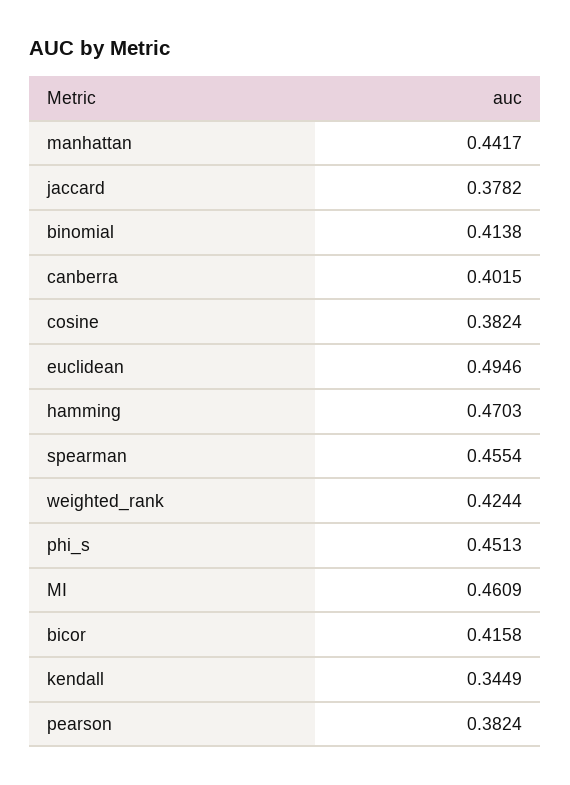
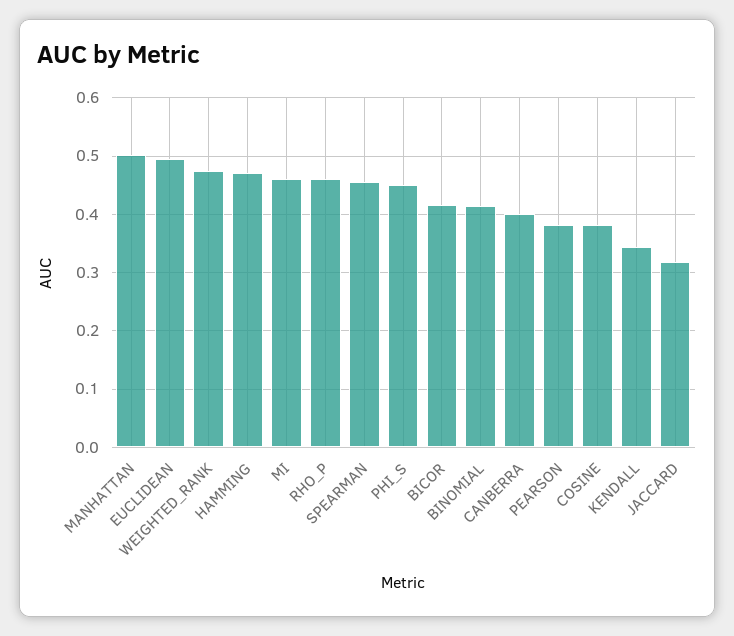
  {
-   "manhattan": 0.4417,
+   "manhattan": 0.5,
-   "jaccard": 0.3782,
+   "jaccard": 0.32,
    "binomial": 0.4138,
    "canberra": 0.4015,
    "cosine": 0.3824,
    "euclidean": 0.4946,
    "hamming": 0.4703,
    "spearman": 0.4554,
-   "weighted_rank": 0.4244,
+   "weighted_rank": 0.48,
    "phi_s": 0.4513,
    "MI": 0.4609,
    "bicor": 0.4158,
    "kendall": 0.3449,
-   "pearson": 0.3824
+   "pearson": 0.3824,
+   "RHO_P": 0.46
  }

